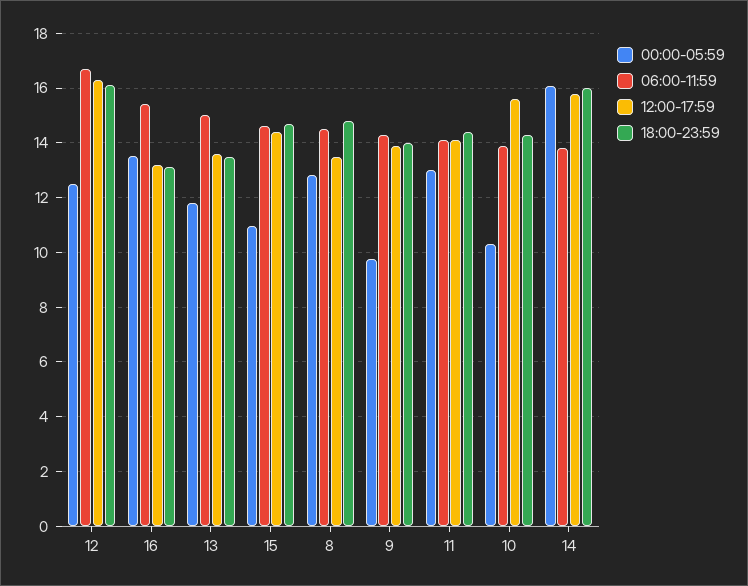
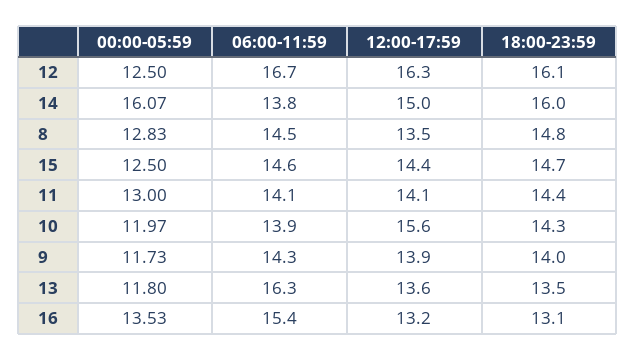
  {
    "00:00-05:59": {
      "12": 12.5,
      "16": 13.53,
      "13": 11.8,
-     "15": 11,
+     "15": 12.5,
      "8": 12.83,
-     "9": 9.75,
+     "9": 11.73,
      "11": 13,
-     "10": 10.25,
+     "10": 11.97,
      "14": 16.07
    },
    "06:00-11:59": {
      "12": 16.7,
      "16": 15.4,
-     "13": 15,
+     "13": 16.3,
      "15": 14.6,
      "8": 14.5,
      "9": 14.3,
      "11": 14.1,
      "10": 13.9,
      "14": 13.8
    },
    "12:00-17:59": {
      "12": 16.3,
      "16": 13.2,
      "13": 13.6,
      "15": 14.4,
      "8": 13.5,
      "9": 13.9,
      "11": 14.1,
      "10": 15.6,
-     "14": 15.75
+     "14": 15
    },
    "18:00-23:59": {
      "12": 16.1,
      "16": 13.1,
      "13": 13.5,
      "15": 14.7,
      "8": 14.8,
      "9": 14,
      "11": 14.4,
      "10": 14.3,
      "14": 16
    }
  }

